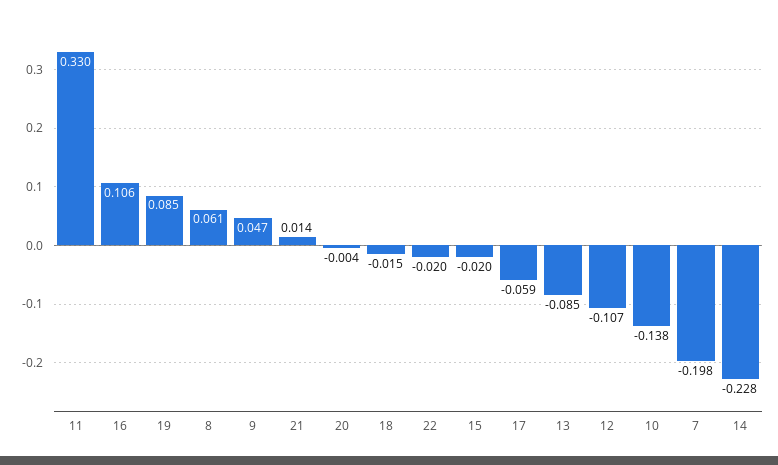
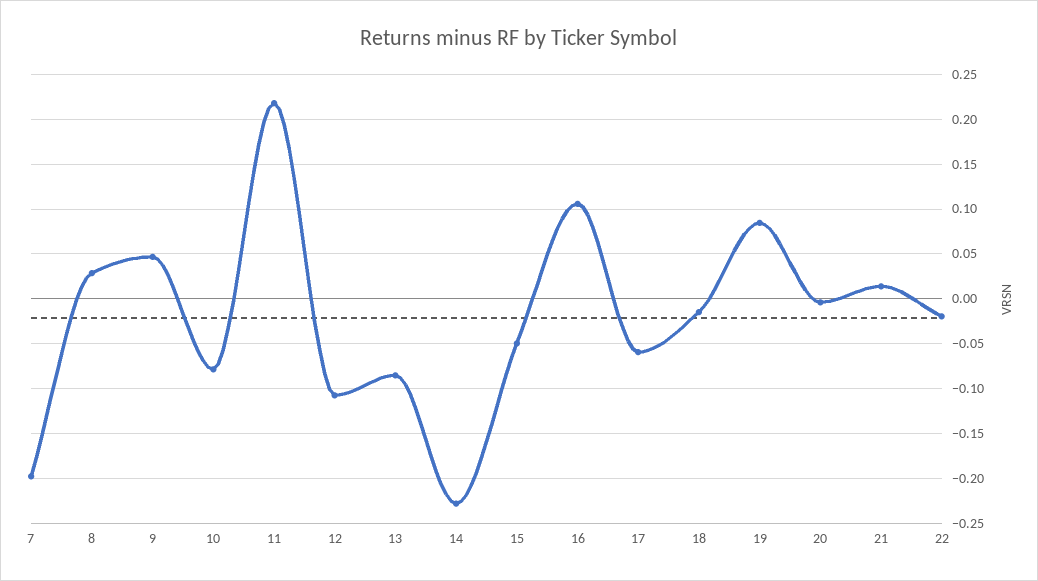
  {
-   "11": 0.33,
+   "11": 0.22,
    "16": 0.106,
    "19": 0.085,
-   "8": 0.061,
+   "8": 0.03,
    "9": 0.047,
    "21": 0.014,
    "20": -0.004,
    "18": -0.015,
    "22": -0.02,
-   "15": -0.02,
+   "15": -0.05,
    "17": -0.059,
    "13": -0.085,
    "12": -0.107,
-   "10": -0.138,
+   "10": -0.08,
    "7": -0.198,
    "14": -0.228
  }

